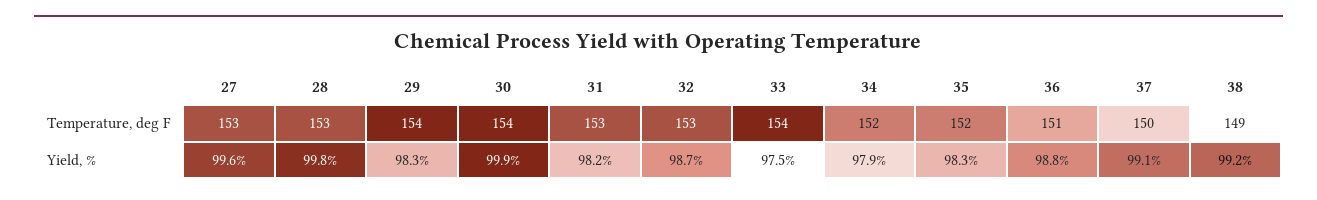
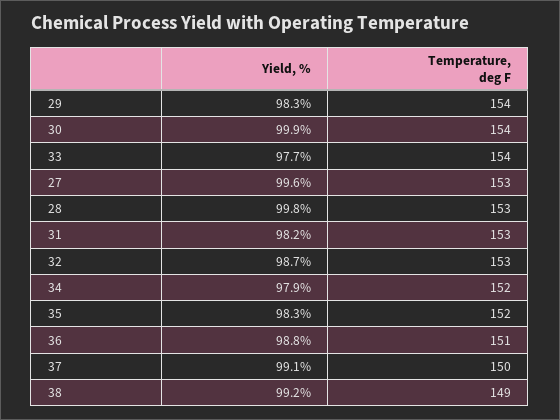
  {
    "27": {
      "Temperature, deg F": 153,
      "Yield, %": 99.6
    },
    "28": {
      "Temperature, deg F": 153,
      "Yield, %": 99.8
    },
    "29": {
      "Temperature, deg F": 154,
      "Yield, %": 98.3
    },
    "30": {
      "Temperature, deg F": 154,
      "Yield, %": 99.9
    },
    "31": {
      "Temperature, deg F": 153,
      "Yield, %": 98.2
    },
    "32": {
      "Temperature, deg F": 153,
      "Yield, %": 98.7
    },
    "33": {
      "Temperature, deg F": 154,
-     "Yield, %": 97.5
+     "Yield, %": 97.7
    },
    "34": {
      "Temperature, deg F": 152,
      "Yield, %": 97.9
    },
    "35": {
      "Temperature, deg F": 152,
      "Yield, %": 98.3
    },
    "36": {
      "Temperature, deg F": 151,
      "Yield, %": 98.8
    },
    "37": {
      "Temperature, deg F": 150,
      "Yield, %": 99.1
    },
    "38": {
      "Temperature, deg F": 149,
      "Yield, %": 99.2
    }
  }

